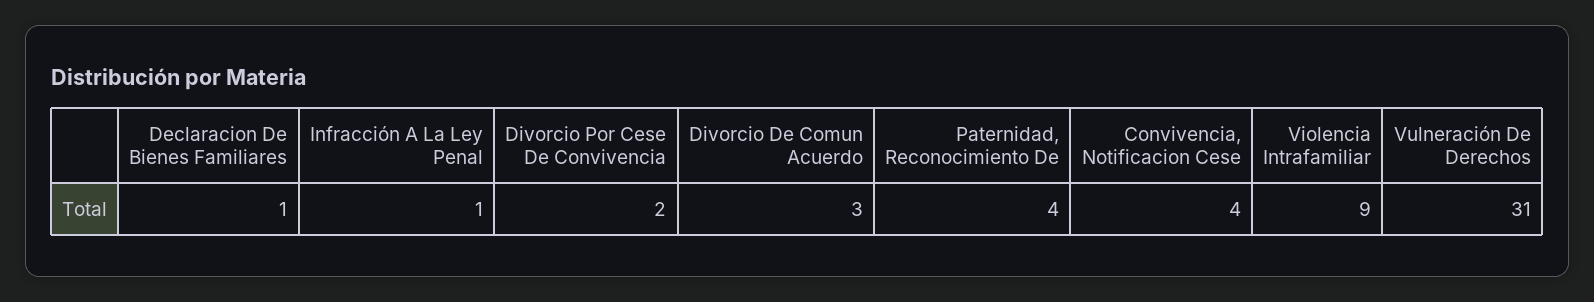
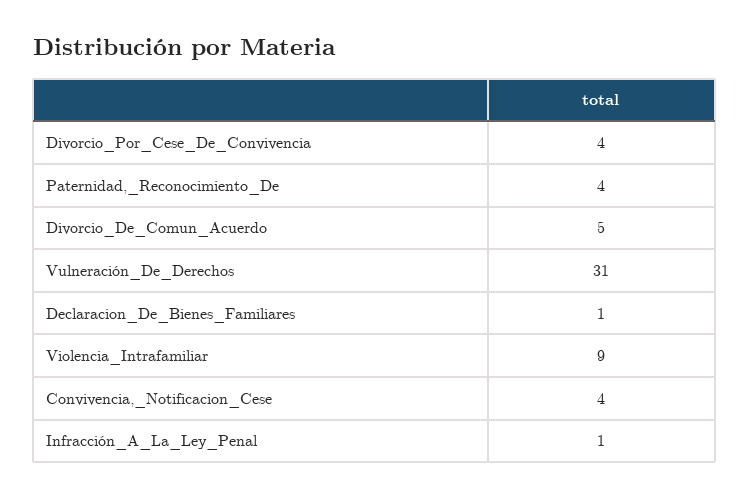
  {
    "Declaracion De Bienes Familiares": 1,
    "Infracción A La Ley Penal": 1,
-   "Divorcio Por Cese De Convivencia": 2,
+   "Divorcio Por Cese De Convivencia": 4,
-   "Divorcio De Comun Acuerdo": 3,
+   "Divorcio De Comun Acuerdo": 5,
    "Paternidad, Reconocimiento De": 4,
    "Convivencia, Notificacion Cese": 4,
    "Violencia Intrafamiliar": 9,
    "Vulneración De Derechos": 31
  }

